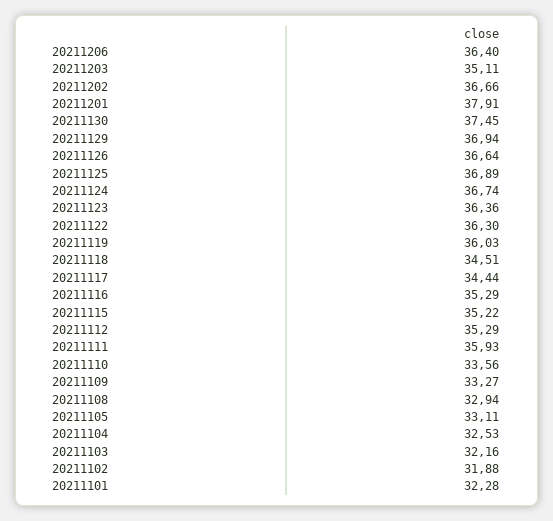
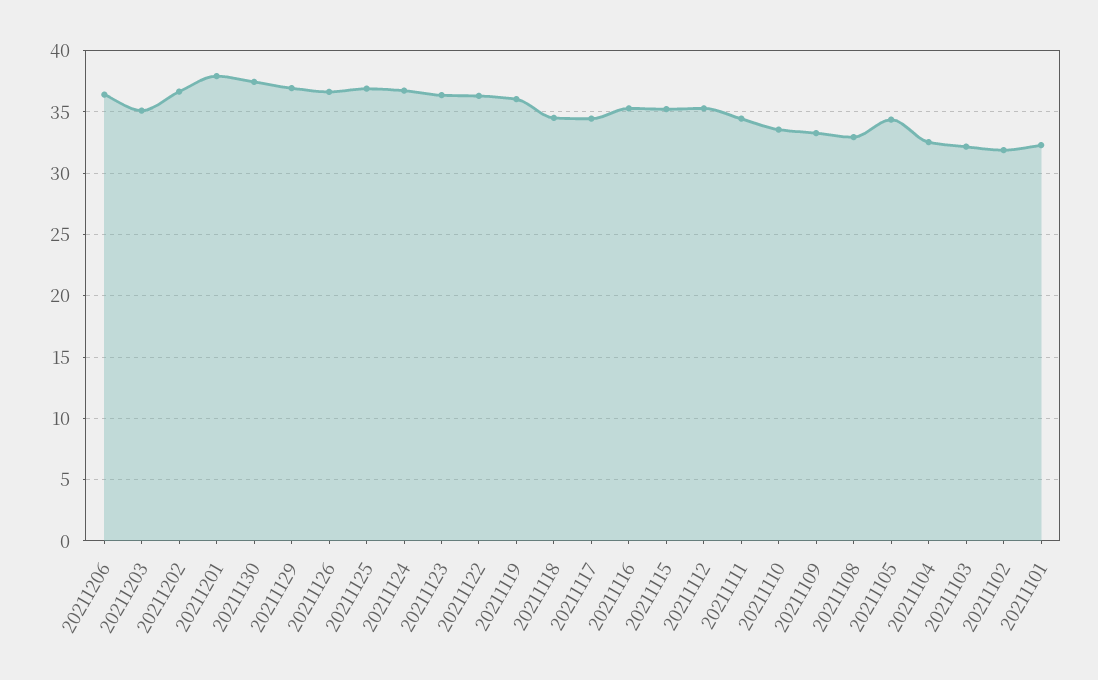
  {
    "20211206": 36.4,
    "20211203": 35.11,
    "20211202": 36.66,
    "20211201": 37.91,
    "20211130": 37.45,
    "20211129": 36.94,
    "20211126": 36.64,
    "20211125": 36.89,
    "20211124": 36.74,
    "20211123": 36.36,
    "20211122": 36.3,
    "20211119": 36.03,
    "20211118": 34.51,
    "20211117": 34.44,
    "20211116": 35.29,
    "20211115": 35.22,
    "20211112": 35.29,
-   "20211111": 35.93,
+   "20211111": 34.5,
    "20211110": 33.56,
    "20211109": 33.27,
    "20211108": 32.94,
-   "20211105": 33.11,
+   "20211105": 34.5,
    "20211104": 32.53,
    "20211103": 32.16,
    "20211102": 31.88,
    "20211101": 32.28
  }

